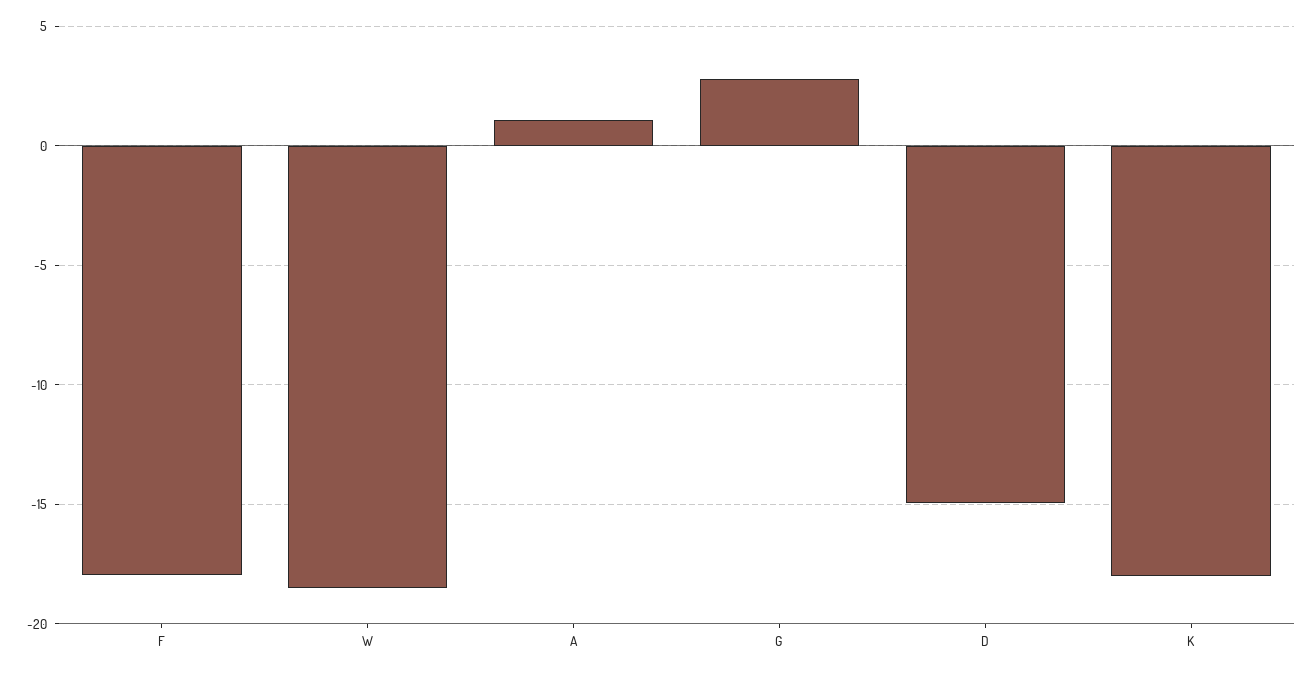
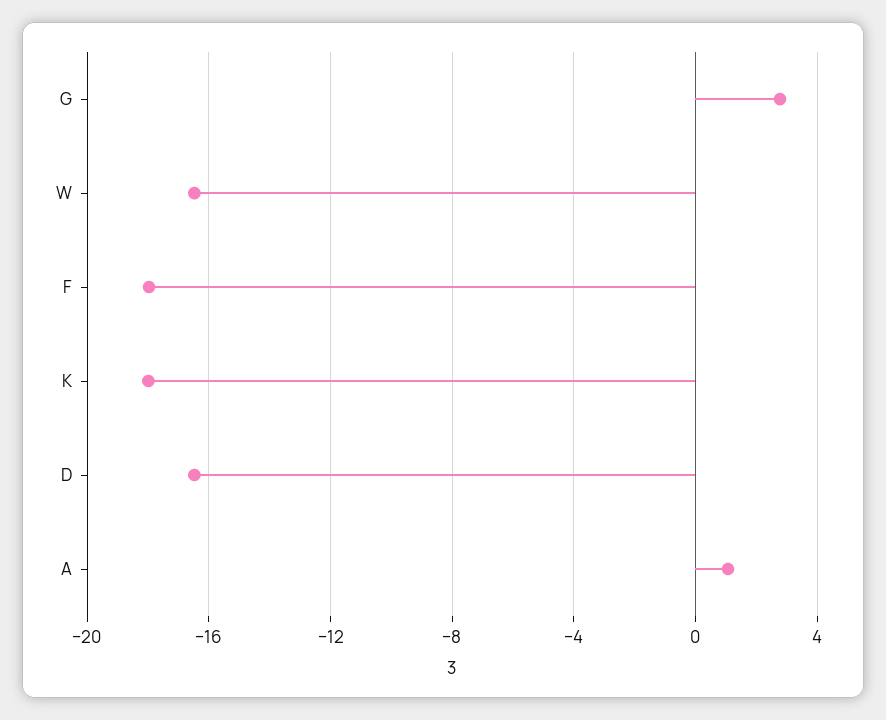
  {
    "F": -18,
-   "W": -18.5,
+   "W": -16.5,
    "A": 1,
    "G": 3,
-   "D": -15,
+   "D": -16.5,
    "K": -18
  }

